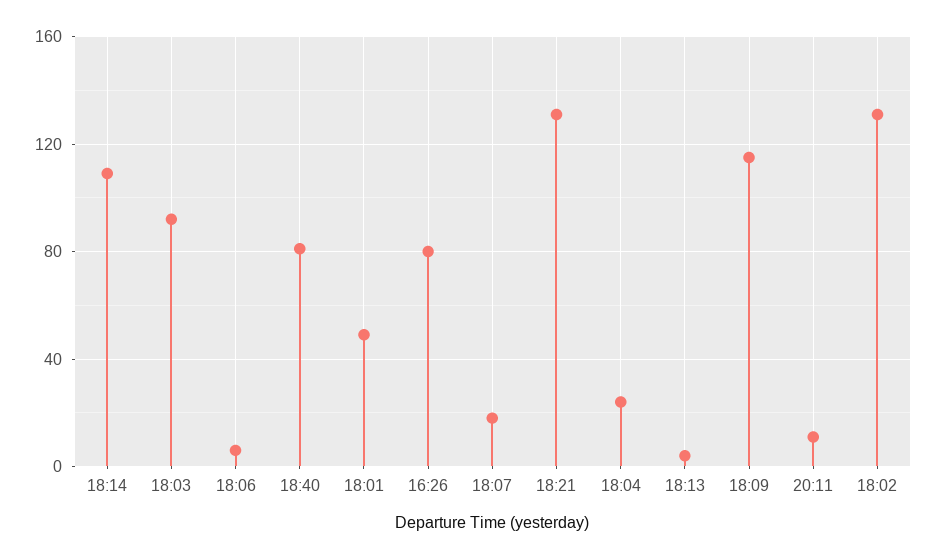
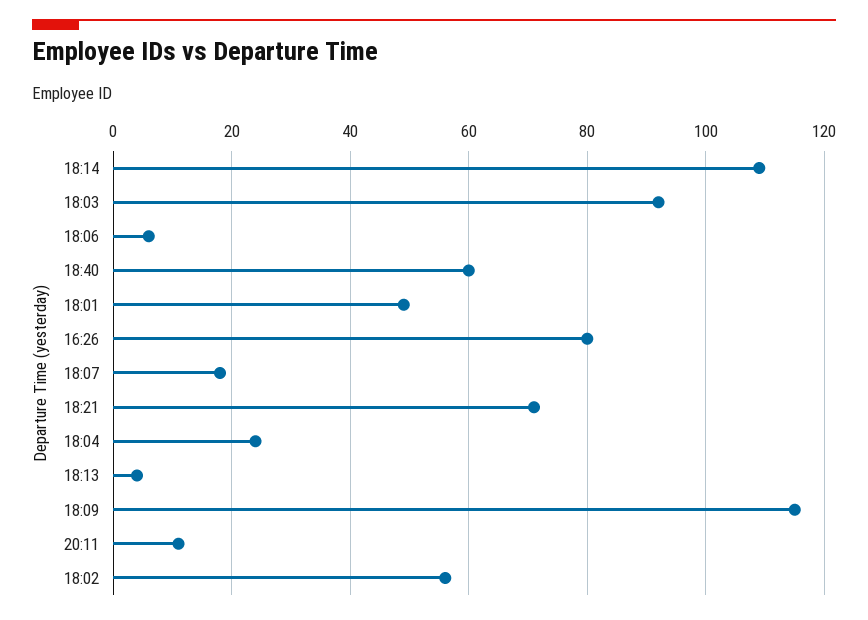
  {
    "18:14": 110,
    "18:03": 90,
    "18:06": 5,
-   "18:40": 80,
+   "18:40": 60,
    "18:01": 50,
    "16:26": 80,
    "18:07": 20,
-   "18:21": 130,
+   "18:21": 70,
    "18:04": 25,
    "18:13": 5,
    "18:09": 115,
    "20:11": 10,
-   "18:02": 130
+   "18:02": 55
  }

